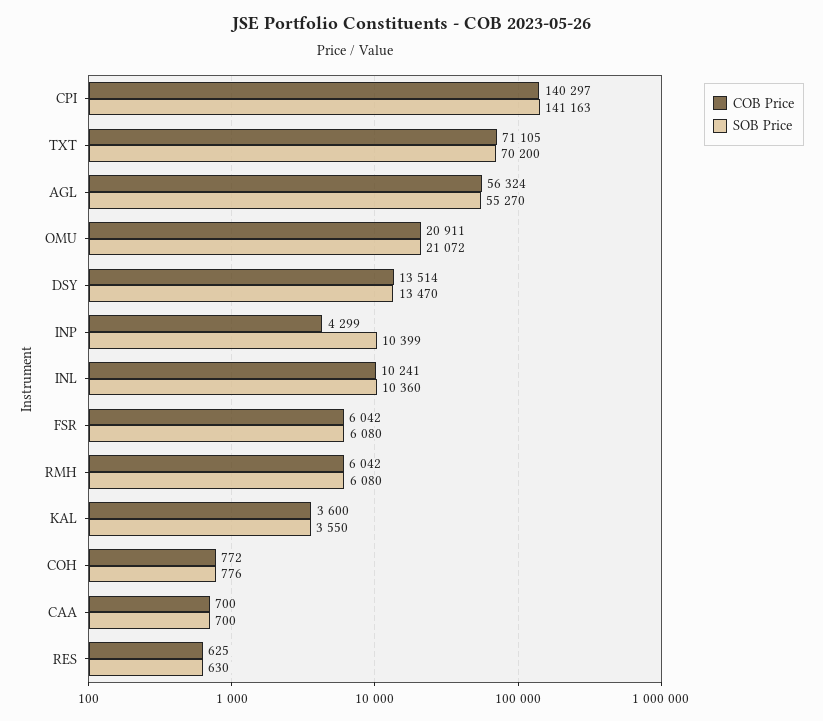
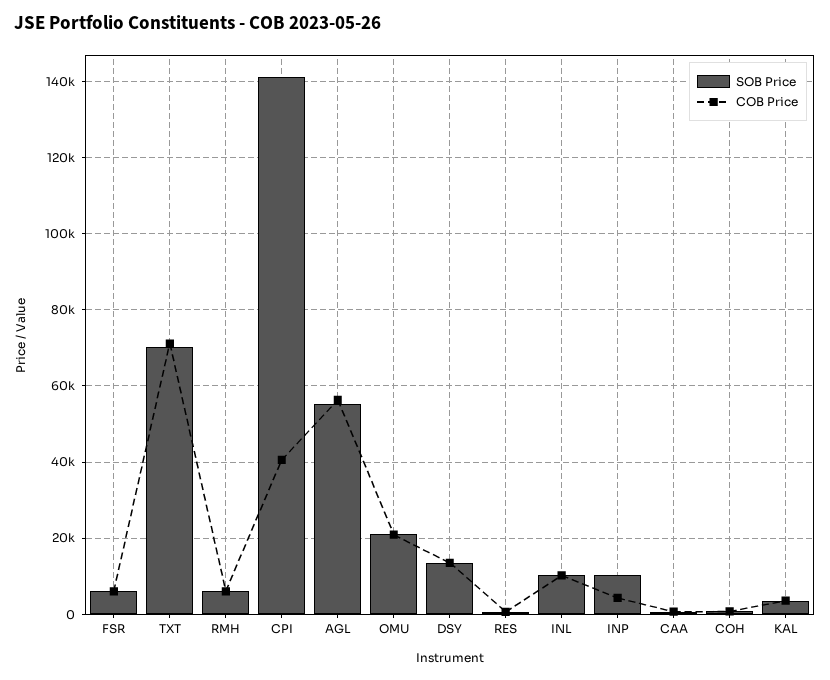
  {
    "COB Price": {
-     "CPI": 140297,
+     "CPI": 40000,
      "TXT": 71105,
      "AGL": 56324,
      "OMU": 20911,
      "DSY": 13514,
      "INP": 4299,
      "INL": 10241,
      "FSR": 6042,
      "RMH": 6042,
      "KAL": 3600,
      "COH": 772,
      "CAA": 700,
      "RES": 625
    },
    "SOB Price": {
      "CPI": 141163,
      "TXT": 70200,
      "AGL": 55270,
      "OMU": 21072,
      "DSY": 13470,
      "INP": 10399,
      "INL": 10360,
      "FSR": 6080,
      "RMH": 6080,
      "KAL": 3550,
      "COH": 776,
      "CAA": 700,
      "RES": 630
    }
  }

